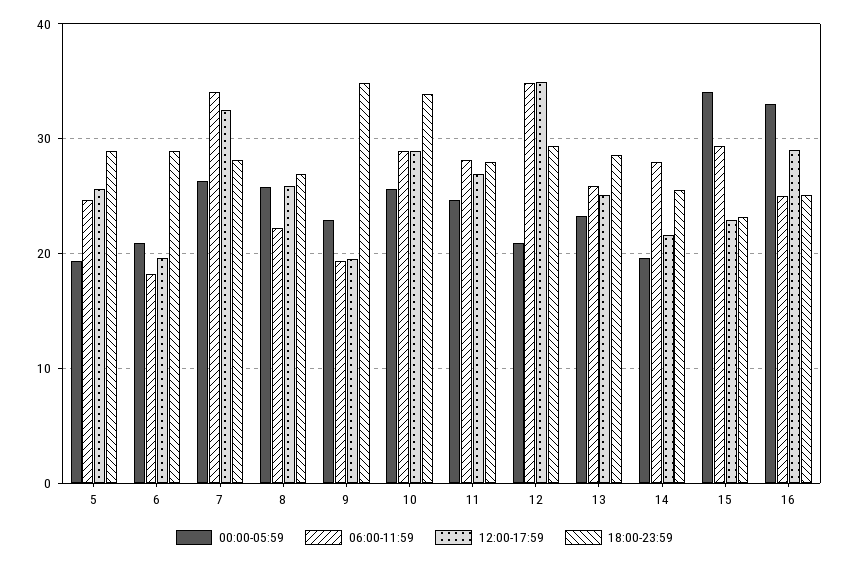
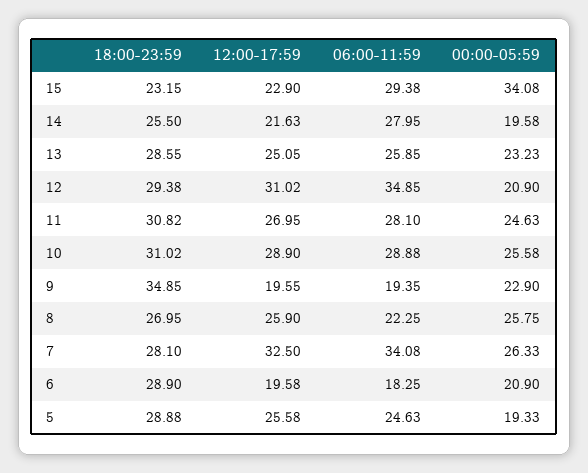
  {
    "00:00-05:59": {
      "5": 19.33,
      "6": 20.9,
      "7": 26.33,
      "8": 25.75,
      "9": 22.9,
      "10": 25.58,
      "11": 24.63,
      "12": 20.9,
      "13": 23.23,
      "14": 19.58,
-     "15": 34.08,
+     "15": 34.08
-     "16": 33
    },
    "06:00-11:59": {
      "5": 24.63,
      "6": 18.25,
      "7": 34.08,
      "8": 22.25,
      "9": 19.35,
      "10": 28.88,
      "11": 28.1,
      "12": 34.85,
      "13": 25.85,
      "14": 27.95,
-     "15": 29.38,
+     "15": 29.38
-     "16": 25
    },
    "12:00-17:59": {
      "5": 25.58,
      "6": 19.58,
      "7": 32.5,
      "8": 25.9,
      "9": 19.55,
      "10": 28.9,
      "11": 26.95,
-     "12": 35,
+     "12": 31.02,
      "13": 25.05,
      "14": 21.63,
-     "15": 22.9,
+     "15": 22.9
-     "16": 29
    },
    "18:00-23:59": {
      "5": 28.88,
      "6": 28.9,
      "7": 28.1,
      "8": 26.95,
      "9": 34.85,
-     "10": 34,
+     "10": 31.02,
-     "11": 28,
+     "11": 30.82,
      "12": 29.38,
      "13": 28.55,
      "14": 25.5,
-     "15": 23.15,
+     "15": 23.15
-     "16": 25
    }
  }

